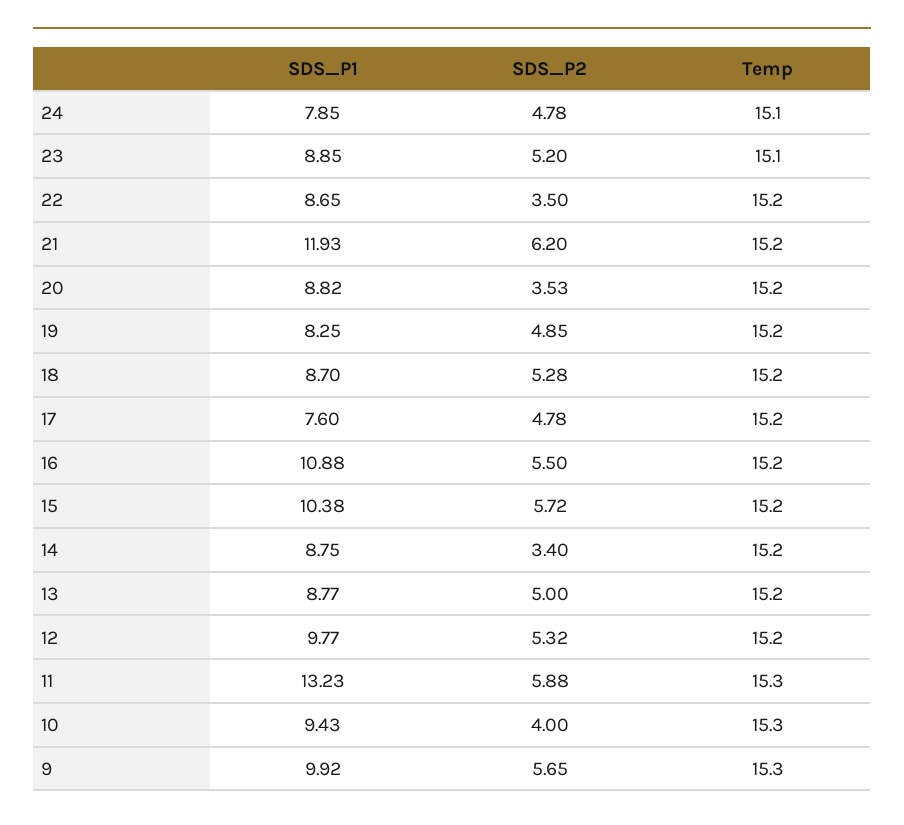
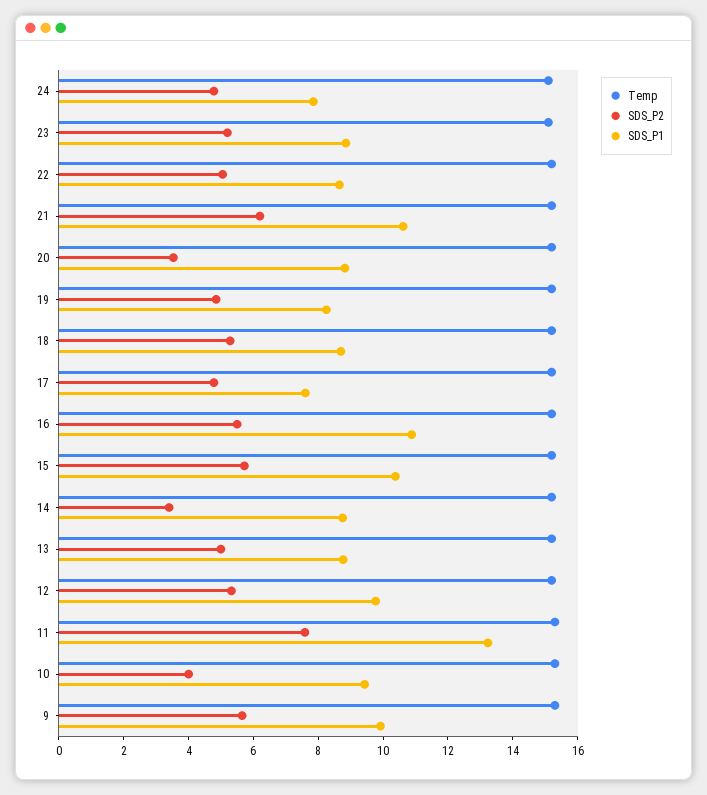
  {
    "SDS_P1": {
      "24": 7.85,
      "23": 8.85,
      "22": 8.65,
-     "21": 11.93,
+     "21": 10.5,
      "20": 8.82,
      "19": 8.25,
      "18": 8.7,
      "17": 7.6,
      "16": 10.88,
      "15": 10.38,
      "14": 8.75,
      "13": 8.77,
      "12": 9.77,
      "11": 13.23,
      "10": 9.43,
      "9": 9.92
    },
    "SDS_P2": {
      "24": 4.78,
      "23": 5.2,
-     "22": 3.5,
+     "22": 5,
      "21": 6.2,
      "20": 3.53,
      "19": 4.85,
      "18": 5.28,
      "17": 4.78,
      "16": 5.5,
      "15": 5.72,
      "14": 3.4,
      "13": 5,
      "12": 5.32,
-     "11": 5.88,
+     "11": 7.5,
      "10": 4,
      "9": 5.65
    },
    "Temp": {
      "24": 15.1,
      "23": 15.1,
      "22": 15.2,
      "21": 15.2,
      "20": 15.2,
      "19": 15.2,
      "18": 15.2,
      "17": 15.2,
      "16": 15.2,
      "15": 15.2,
      "14": 15.2,
      "13": 15.2,
      "12": 15.2,
      "11": 15.3,
      "10": 15.3,
      "9": 15.3
    }
  }

